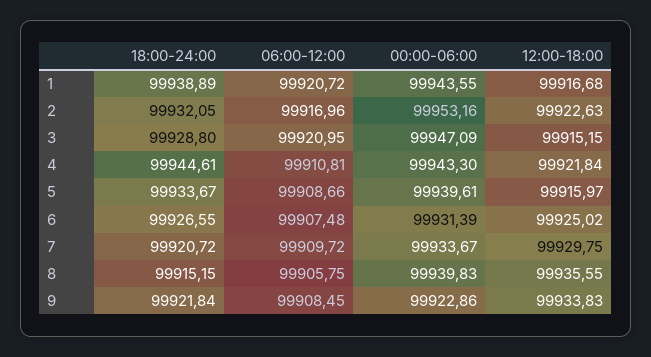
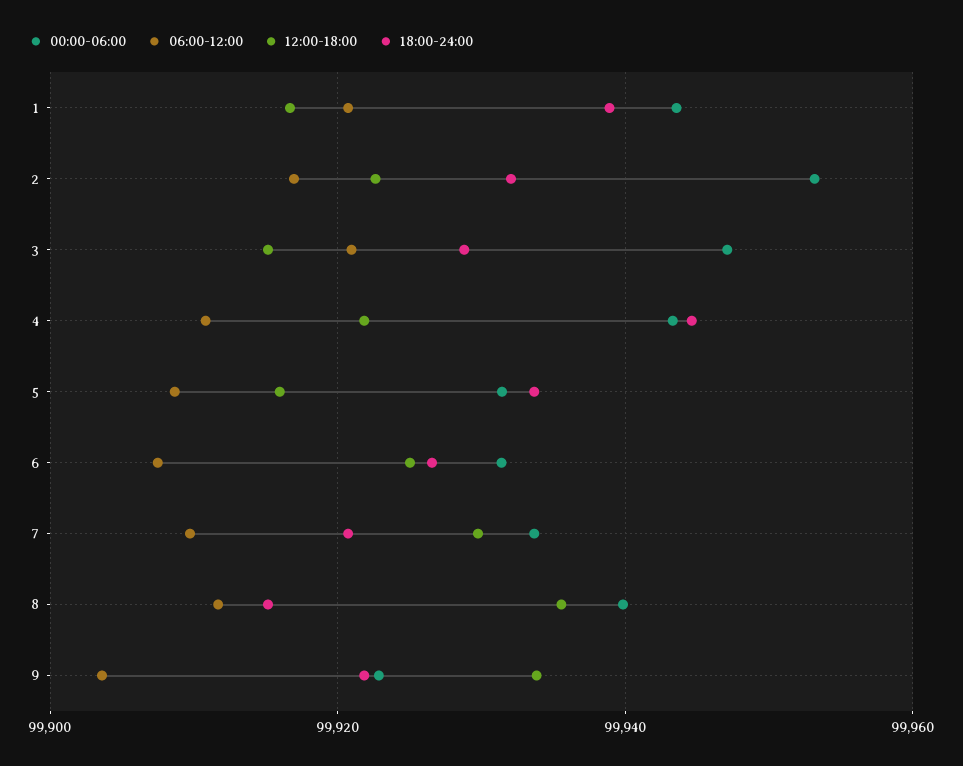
  {
    "18:00-24:00": {
      "1": 99938.89,
      "2": 99932.05,
      "3": 99928.8,
      "4": 99944.61,
      "5": 99933.67,
      "6": 99926.55,
      "7": 99920.72,
      "8": 99915.15,
      "9": 99921.84
    },
    "06:00-12:00": {
      "1": 99920.72,
      "2": 99916.96,
      "3": 99920.95,
      "4": 99910.81,
      "5": 99908.66,
      "6": 99907.48,
      "7": 99909.72,
-     "8": 99905.75,
+     "8": 99912,
-     "9": 99908.45
+     "9": 99904
    },
    "00:00-06:00": {
      "1": 99943.55,
      "2": 99953.16,
      "3": 99947.09,
      "4": 99943.3,
-     "5": 99939.61,
+     "5": 99932,
      "6": 99931.39,
      "7": 99933.67,
      "8": 99939.83,
      "9": 99922.86
    },
    "12:00-18:00": {
      "1": 99916.68,
      "2": 99922.63,
      "3": 99915.15,
      "4": 99921.84,
      "5": 99915.97,
      "6": 99925.02,
      "7": 99929.75,
      "8": 99935.55,
      "9": 99933.83
    }
  }

